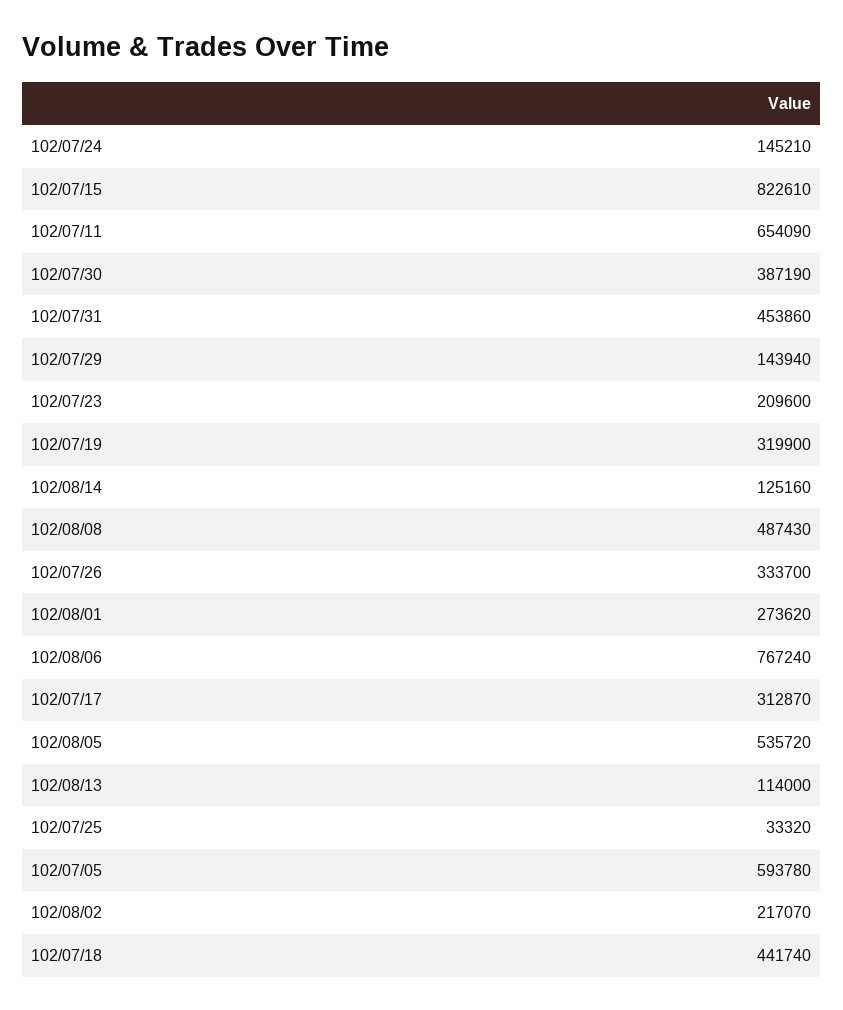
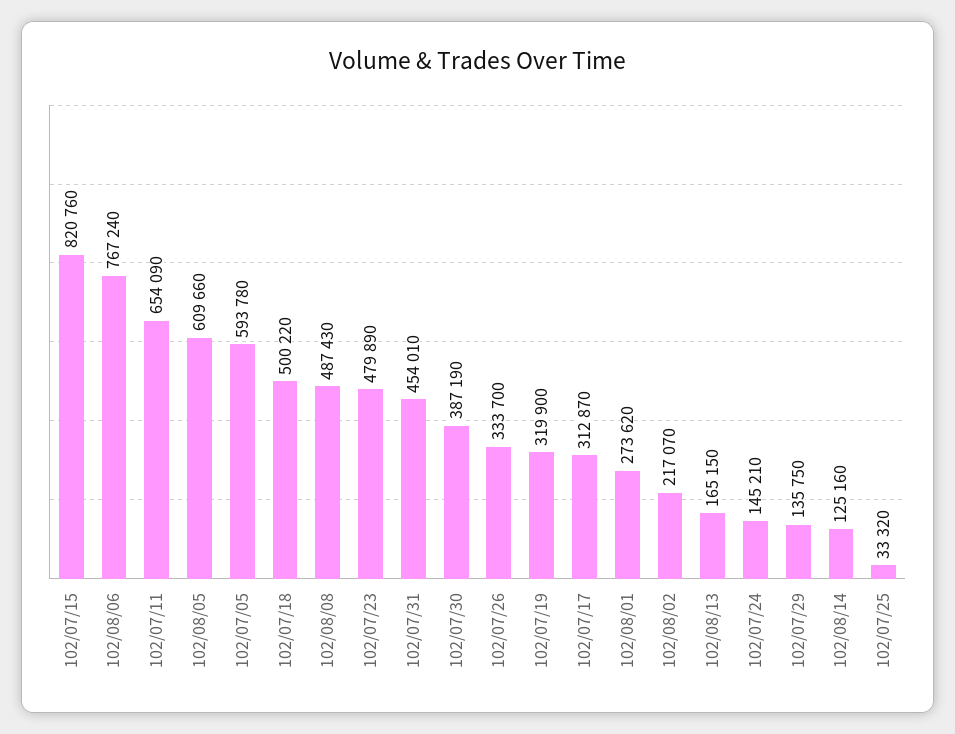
  {
    "102/07/24": 145210,
-   "102/07/15": 822610,
+   "102/07/15": 820760,
    "102/07/11": 654090,
    "102/07/30": 387190,
-   "102/07/31": 453860,
+   "102/07/31": 454010,
-   "102/07/29": 143940,
+   "102/07/29": 135750,
-   "102/07/23": 209600,
+   "102/07/23": 479890,
    "102/07/19": 319900,
    "102/08/14": 125160,
    "102/08/08": 487430,
    "102/07/26": 333700,
    "102/08/01": 273620,
    "102/08/06": 767240,
    "102/07/17": 312870,
-   "102/08/05": 535720,
+   "102/08/05": 609660,
-   "102/08/13": 114000,
+   "102/08/13": 165150,
    "102/07/25": 33320,
    "102/07/05": 593780,
    "102/08/02": 217070,
-   "102/07/18": 441740
+   "102/07/18": 500220
  }

